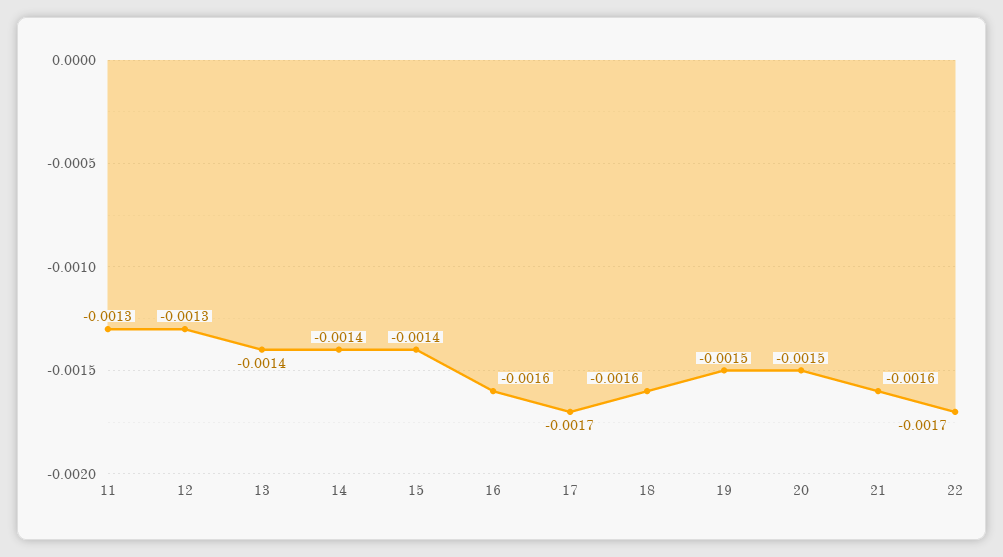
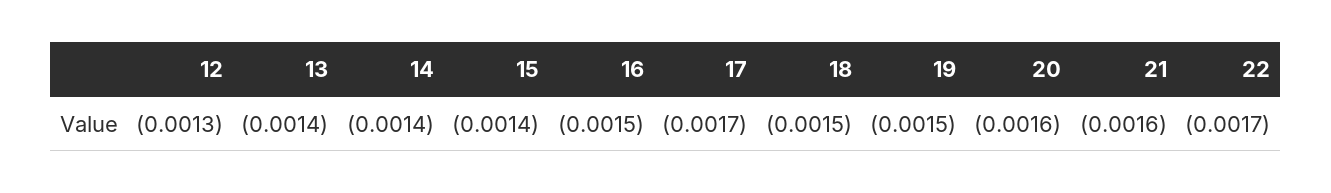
  {
-   "11": -0.0013,
    "12": -0.0013,
    "13": -0.0014,
    "14": -0.0014,
    "15": -0.0014,
-   "16": -0.0016,
+   "16": -0.0015,
    "17": -0.0017,
-   "18": -0.0016,
+   "18": -0.0015,
    "19": -0.0015,
-   "20": -0.0015,
+   "20": -0.0016,
    "21": -0.0016,
    "22": -0.0017
  }

